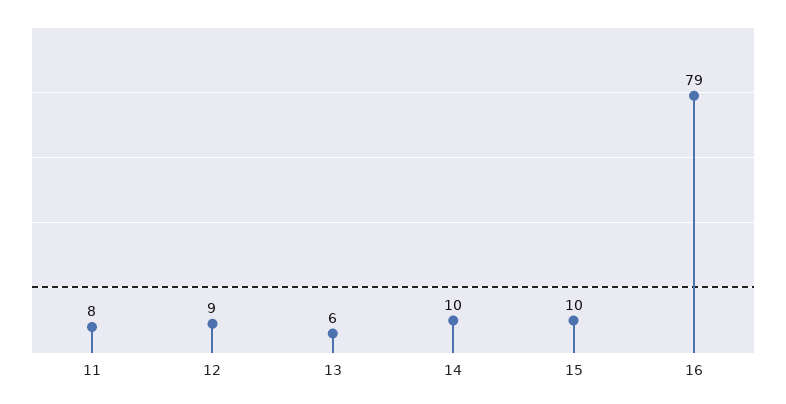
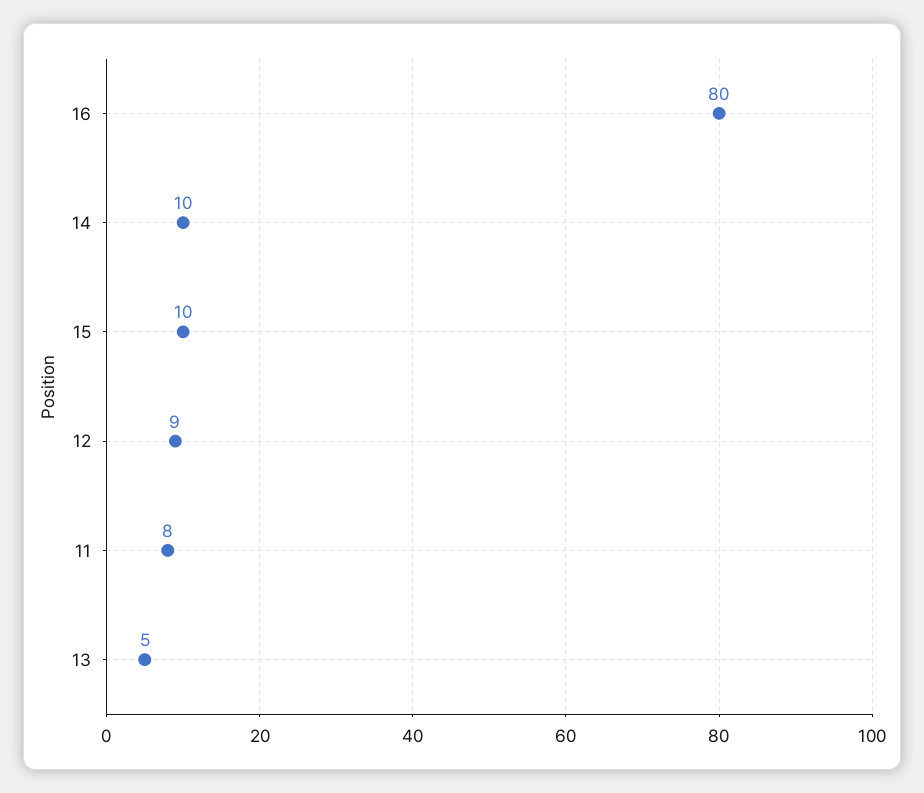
  {
    "11": 8,
    "12": 9,
-   "13": 6,
+   "13": 5,
    "14": 10,
    "15": 10,
-   "16": 79
+   "16": 80
  }

